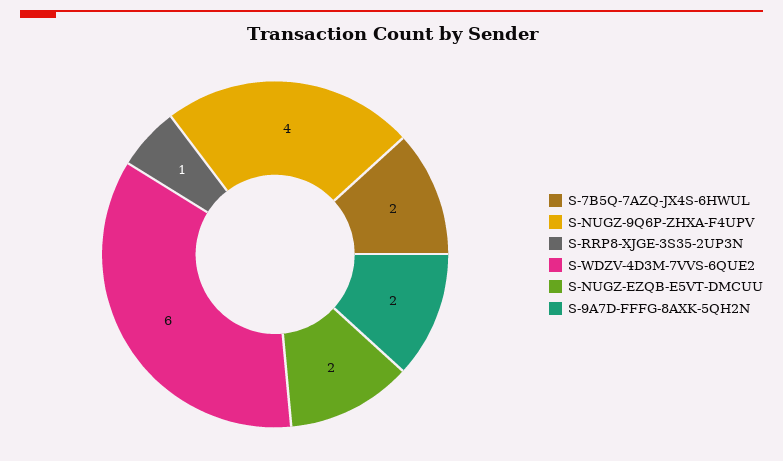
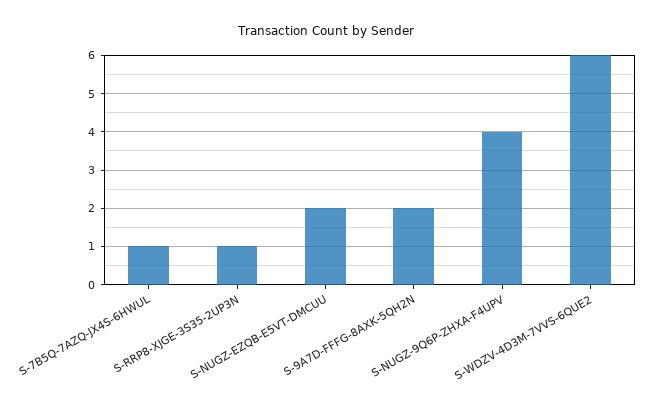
  {
-   "S-7B5Q-7AZQ-JX4S-6HWUL": 2,
+   "S-7B5Q-7AZQ-JX4S-6HWUL": 1,
    "S-NUGZ-9Q6P-ZHXA-F4UPV": 4,
    "S-RRP8-XJGE-3S35-2UP3N": 1,
    "S-WDZV-4D3M-7VVS-6QUE2": 6,
    "S-NUGZ-EZQB-E5VT-DMCUU": 2,
    "S-9A7D-FFFG-8AXK-5QH2N": 2
  }

